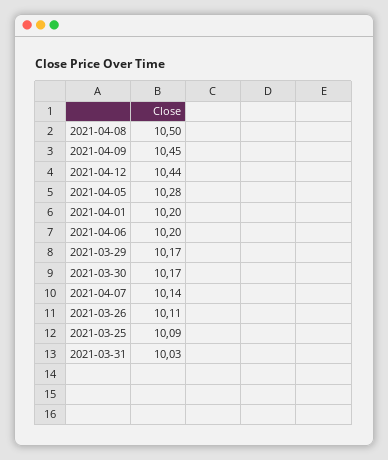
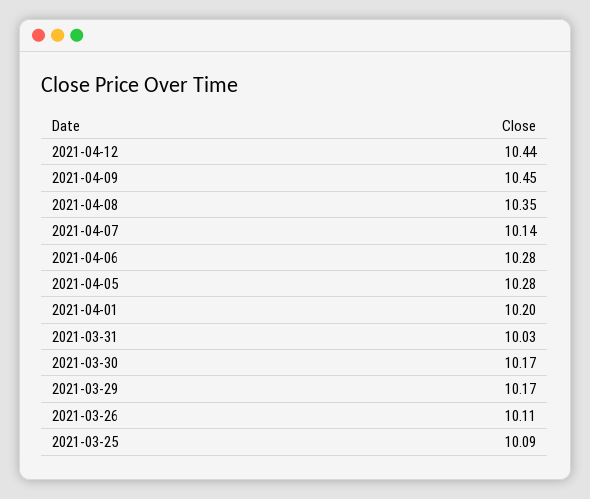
  {
-   "2021-04-08": 10.5,
+   "2021-04-08": 10.35,
    "2021-04-09": 10.45,
    "2021-04-12": 10.44,
    "2021-04-05": 10.28,
    "2021-04-01": 10.2,
-   "2021-04-06": 10.2,
+   "2021-04-06": 10.28,
    "2021-03-29": 10.17,
    "2021-03-30": 10.17,
    "2021-04-07": 10.14,
    "2021-03-26": 10.11,
    "2021-03-25": 10.09,
    "2021-03-31": 10.03
  }

